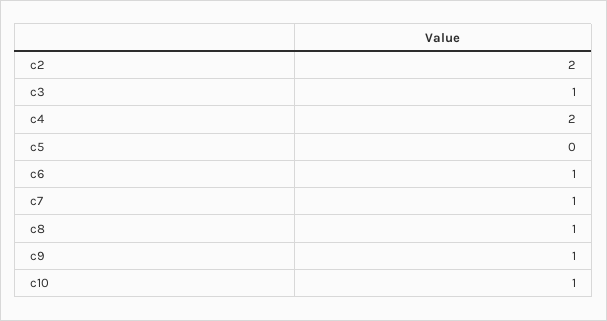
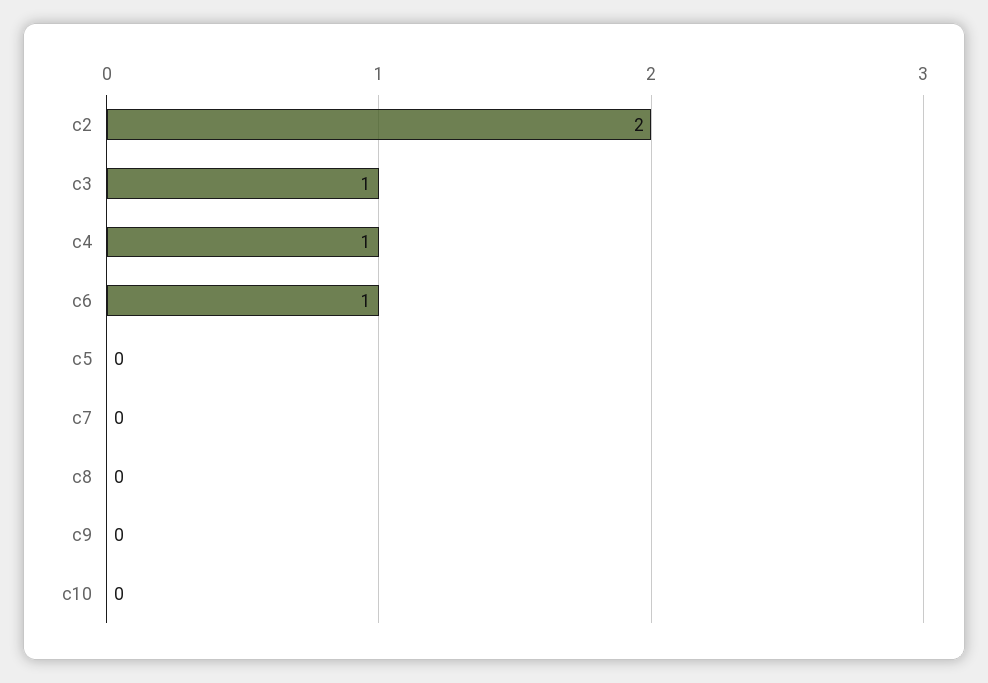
  {
    "c2": 2,
    "c3": 1,
-   "c4": 2,
+   "c4": 1,
    "c5": 0,
    "c6": 1,
-   "c7": 1,
+   "c7": 0,
-   "c8": 1,
+   "c8": 0,
-   "c9": 1,
+   "c9": 0,
-   "c10": 1
+   "c10": 0
  }

